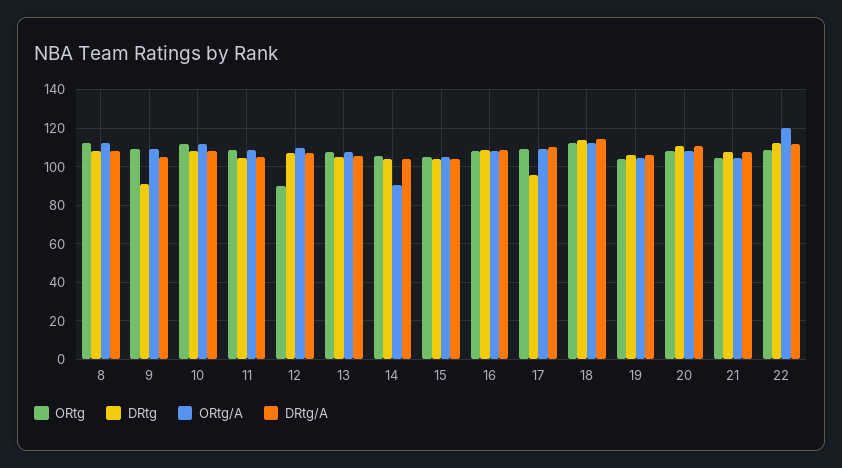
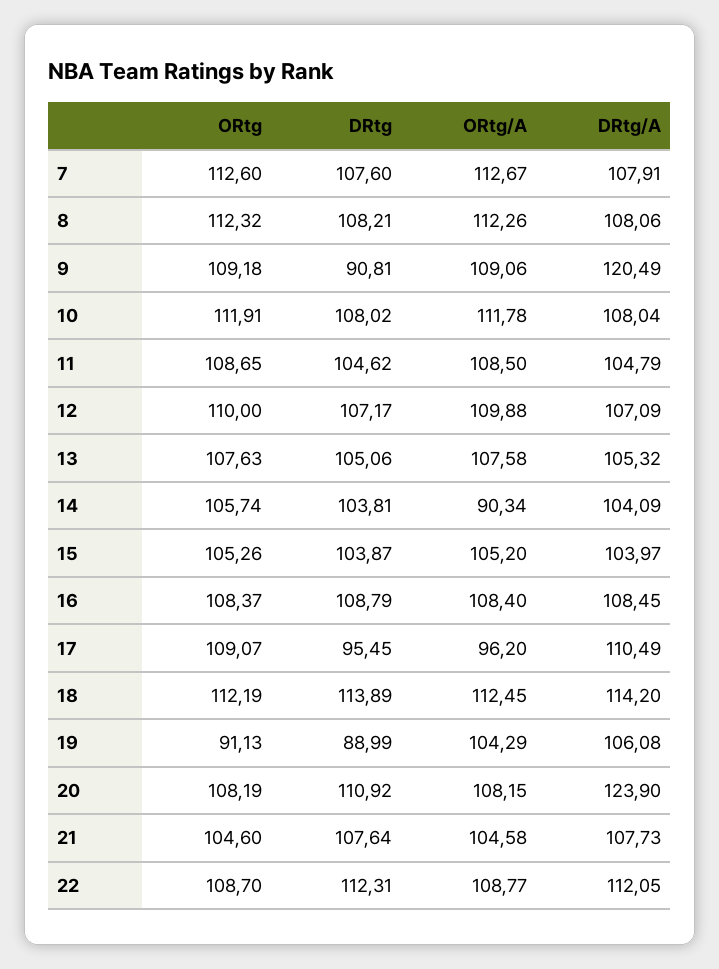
  {
    "ORtg": {
      "8": 112.32,
      "9": 109.18,
      "10": 111.91,
      "11": 108.65,
-     "12": 90,
+     "12": 110,
      "13": 107.63,
      "14": 105.74,
      "15": 105.26,
      "16": 108.37,
      "17": 109.07,
      "18": 112.19,
-     "19": 105,
+     "19": 91.13,
      "20": 108.19,
      "21": 104.6,
-     "22": 108.7
+     "22": 108.7,
+     "7": 112.6
    },
    "DRtg": {
      "8": 108.21,
      "9": 90.81,
      "10": 108.02,
      "11": 104.62,
      "12": 107.17,
      "13": 105.06,
      "14": 103.81,
      "15": 103.87,
      "16": 108.79,
      "17": 95.45,
      "18": 113.89,
-     "19": 105,
+     "19": 88.99,
      "20": 110.92,
      "21": 107.64,
-     "22": 112.31
+     "22": 112.31,
+     "7": 107.6
    },
    "ORtg/A": {
      "8": 112.26,
      "9": 109.06,
      "10": 111.78,
      "11": 108.5,
      "12": 109.88,
      "13": 107.58,
      "14": 90.34,
      "15": 105.2,
      "16": 108.4,
-     "17": 110,
+     "17": 96.2,
      "18": 112.45,
      "19": 104.29,
      "20": 108.15,
      "21": 104.58,
-     "22": 120
+     "22": 108.77,
+     "7": 112.67
    },
    "DRtg/A": {
      "8": 108.06,
-     "9": 105,
+     "9": 120.49,
      "10": 108.04,
      "11": 104.79,
      "12": 107.09,
      "13": 105.32,
      "14": 104.09,
      "15": 103.97,
      "16": 108.45,
      "17": 110.49,
      "18": 114.2,
      "19": 106.08,
-     "20": 110,
+     "20": 123.9,
      "21": 107.73,
-     "22": 112.05
+     "22": 112.05,
+     "7": 107.91
    }
  }

